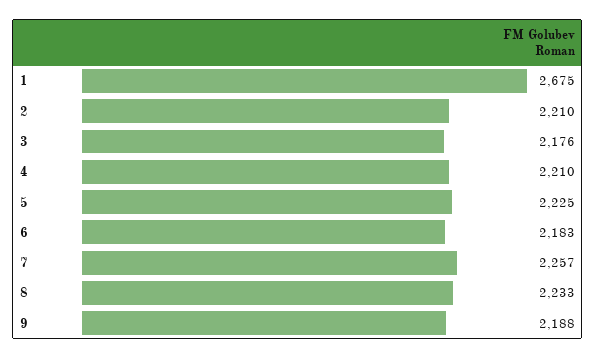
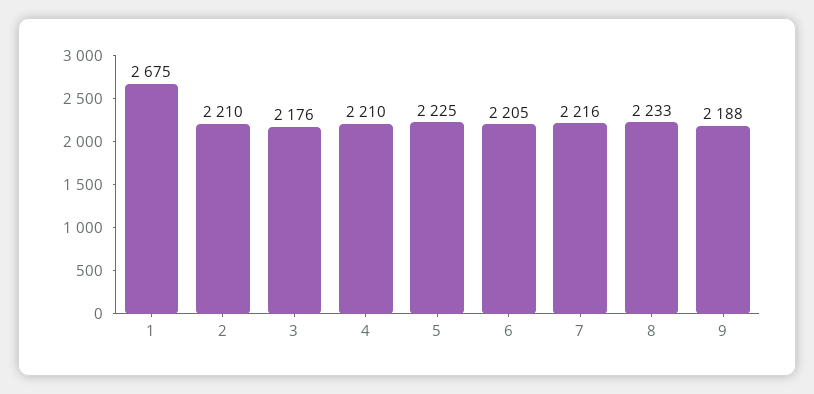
  {
    "1": 2675,
    "2": 2210,
    "3": 2176,
    "4": 2210,
    "5": 2225,
-   "6": 2183,
+   "6": 2205,
-   "7": 2257,
+   "7": 2216,
    "8": 2233,
    "9": 2188
  }

